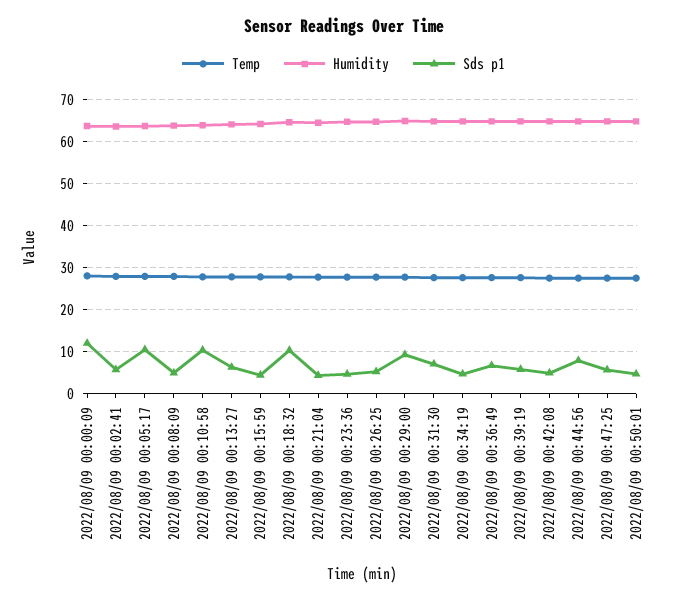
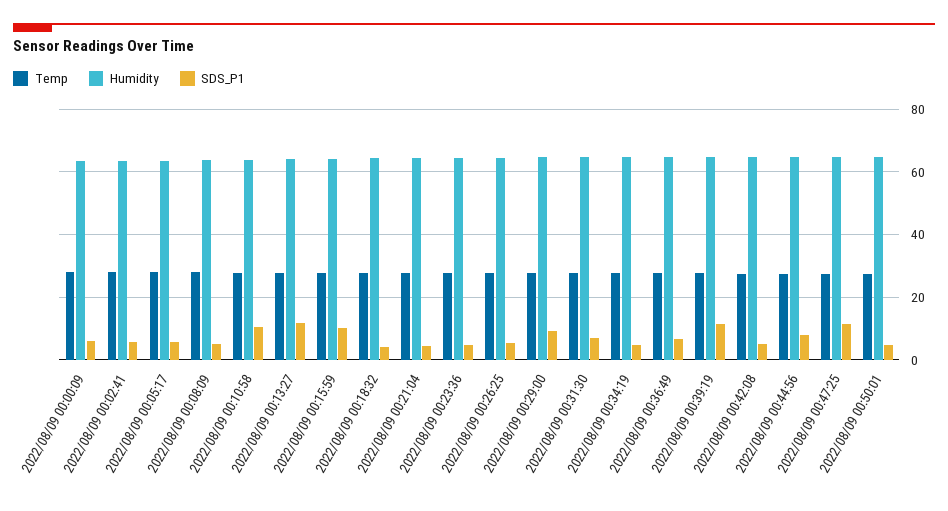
  {
    "Temp": {
      "2022/08/09 00:00:09": 28,
      "2022/08/09 00:02:41": 28,
      "2022/08/09 00:05:17": 28,
      "2022/08/09 00:08:09": 28,
      "2022/08/09 00:10:58": 28,
      "2022/08/09 00:13:27": 28,
      "2022/08/09 00:15:59": 28,
      "2022/08/09 00:18:32": 28,
      "2022/08/09 00:21:04": 28,
      "2022/08/09 00:23:36": 28,
      "2022/08/09 00:26:25": 28,
      "2022/08/09 00:29:00": 28,
      "2022/08/09 00:31:30": 28,
      "2022/08/09 00:34:19": 28,
      "2022/08/09 00:36:49": 28,
      "2022/08/09 00:39:19": 28,
      "2022/08/09 00:42:08": 28,
      "2022/08/09 00:44:56": 28,
      "2022/08/09 00:47:25": 28,
      "2022/08/09 00:50:01": 28
    },
    "Humidity": {
      "2022/08/09 00:00:09": 64,
      "2022/08/09 00:02:41": 64,
      "2022/08/09 00:05:17": 64,
      "2022/08/09 00:08:09": 64,
      "2022/08/09 00:10:58": 64,
      "2022/08/09 00:13:27": 64,
      "2022/08/09 00:15:59": 64,
      "2022/08/09 00:18:32": 64,
      "2022/08/09 00:21:04": 64,
      "2022/08/09 00:23:36": 64,
      "2022/08/09 00:26:25": 64,
      "2022/08/09 00:29:00": 64,
      "2022/08/09 00:31:30": 64,
      "2022/08/09 00:34:19": 64,
      "2022/08/09 00:36:49": 64,
      "2022/08/09 00:39:19": 64,
      "2022/08/09 00:42:08": 64,
      "2022/08/09 00:44:56": 64,
      "2022/08/09 00:47:25": 64,
      "2022/08/09 00:50:01": 64
    },
    "Sds p1": {
-     "2022/08/09 00:00:09": 12,
+     "2022/08/09 00:00:09": 6,
      "2022/08/09 00:02:41": 6,
-     "2022/08/09 00:05:17": 10,
+     "2022/08/09 00:05:17": 6,
      "2022/08/09 00:08:09": 4,
      "2022/08/09 00:10:58": 10,
-     "2022/08/09 00:13:27": 6,
+     "2022/08/09 00:13:27": 12,
-     "2022/08/09 00:15:59": 4,
+     "2022/08/09 00:15:59": 10,
-     "2022/08/09 00:18:32": 10,
+     "2022/08/09 00:18:32": 4,
      "2022/08/09 00:21:04": 4,
      "2022/08/09 00:23:36": 4,
      "2022/08/09 00:26:25": 6,
      "2022/08/09 00:29:00": 10,
      "2022/08/09 00:31:30": 8,
      "2022/08/09 00:34:19": 4,
      "2022/08/09 00:36:49": 6,
-     "2022/08/09 00:39:19": 6,
+     "2022/08/09 00:39:19": 12,
      "2022/08/09 00:42:08": 4,
      "2022/08/09 00:44:56": 8,
-     "2022/08/09 00:47:25": 6,
+     "2022/08/09 00:47:25": 12,
      "2022/08/09 00:50:01": 4
    }
  }

